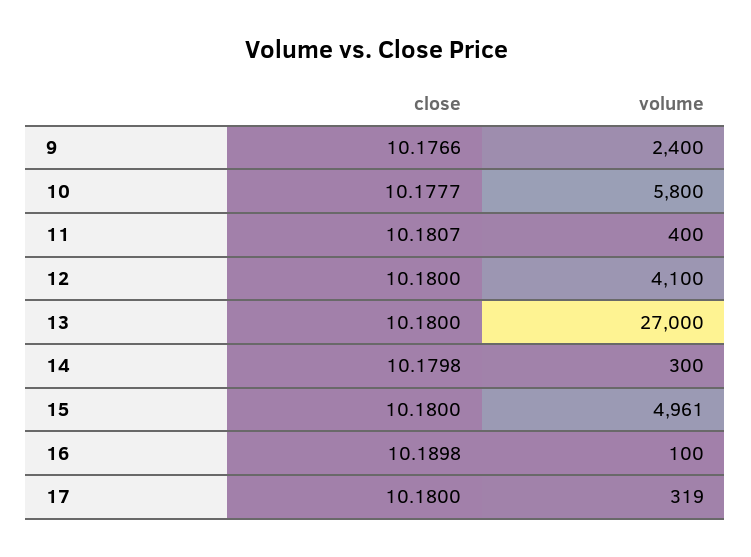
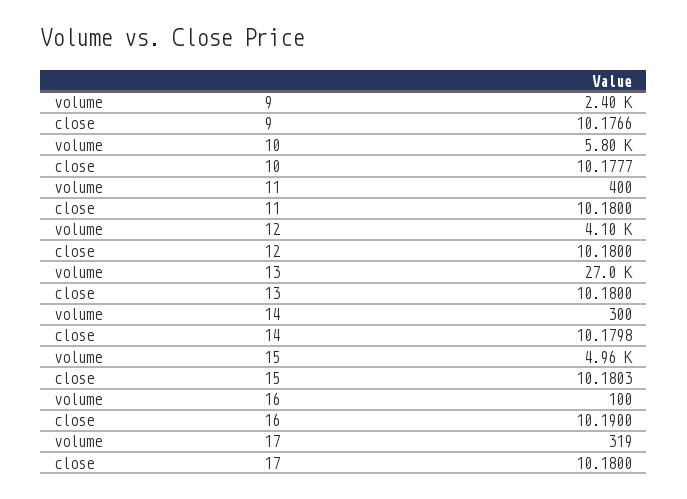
  {
    "close": {
      "9": 10.1766,
      "10": 10.1777,
-     "11": 10.1807,
+     "11": 10.18,
      "12": 10.18,
      "13": 10.18,
      "14": 10.1798,
-     "15": 10.18,
+     "15": 10.1803,
-     "16": 10.1898,
+     "16": 10.19,
      "17": 10.18
    },
    "volume": {
      "9": 2400,
      "10": 5800,
      "11": 400,
      "12": 4100,
      "13": 27000,
      "14": 300,
      "15": 4961,
      "16": 100,
      "17": 319
    }
  }

